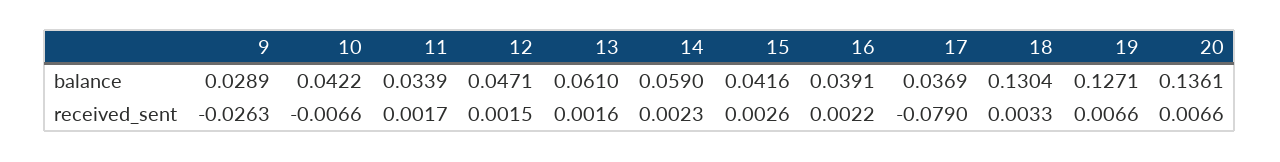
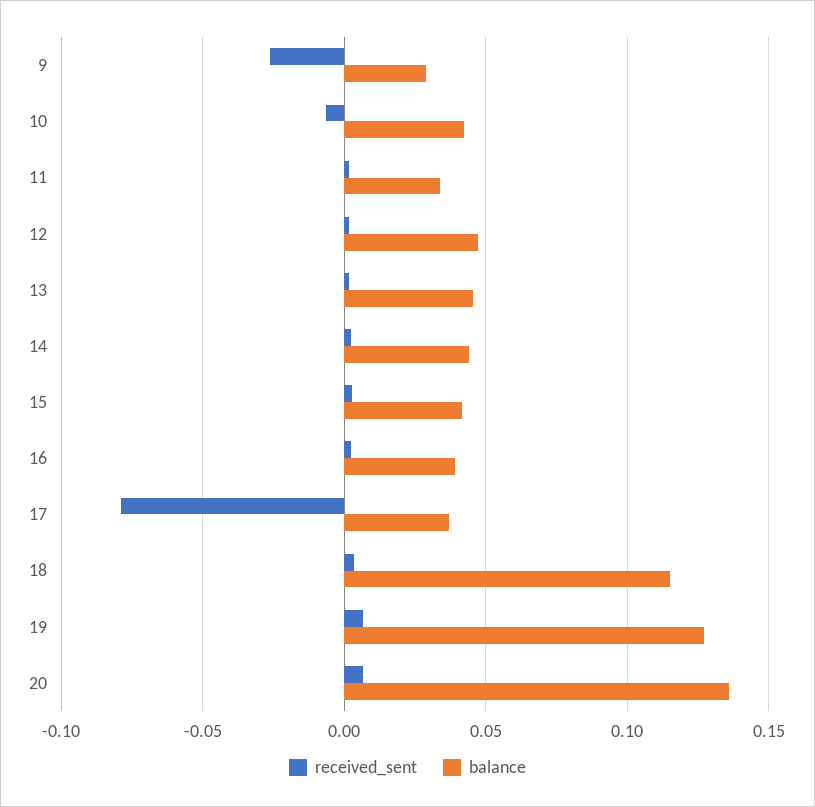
  {
    "balance": {
      "9": 0.0289,
      "10": 0.0422,
      "11": 0.0339,
      "12": 0.0471,
-     "13": 0.061,
+     "13": 0.045,
-     "14": 0.059,
+     "14": 0.045,
      "15": 0.0416,
      "16": 0.0391,
      "17": 0.0369,
-     "18": 0.1304,
+     "18": 0.115,
      "19": 0.1271,
      "20": 0.1361
    },
    "received_sent": {
      "9": -0.0263,
      "10": -0.0066,
      "11": 0.0017,
      "12": 0.0015,
      "13": 0.0016,
      "14": 0.0023,
      "15": 0.0026,
      "16": 0.0022,
      "17": -0.079,
      "18": 0.0033,
      "19": 0.0066,
      "20": 0.0066
    }
  }

